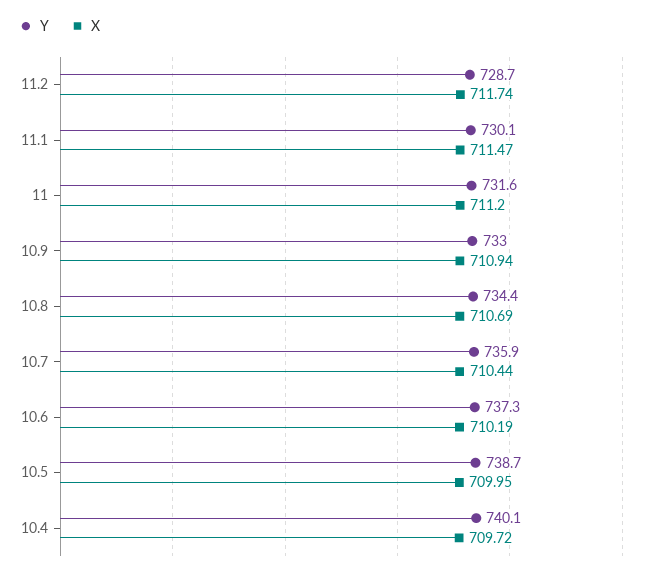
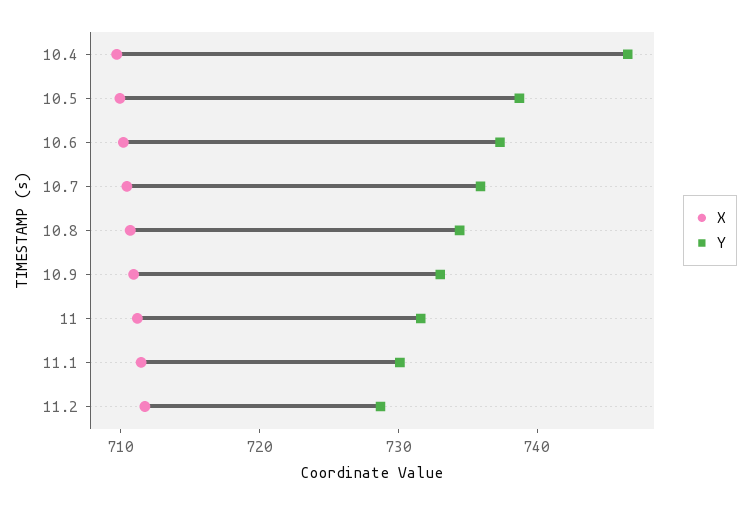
  {
    "Y": {
      "11.2": 728.7,
      "11.1": 730.1,
      "11": 731.6,
      "10.9": 733,
      "10.8": 734.4,
      "10.7": 735.9,
      "10.6": 737.3,
      "10.5": 738.7,
-     "10.4": 740.1
+     "10.4": 746
    },
    "X": {
      "11.2": 711.74,
      "11.1": 711.47,
      "11": 711.2,
      "10.9": 710.94,
      "10.8": 710.69,
      "10.7": 710.44,
      "10.6": 710.19,
      "10.5": 709.95,
      "10.4": 709.72
    }
  }

